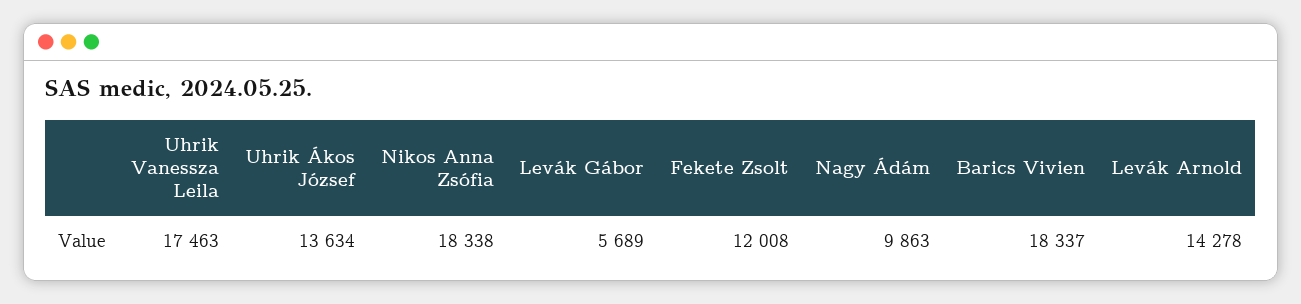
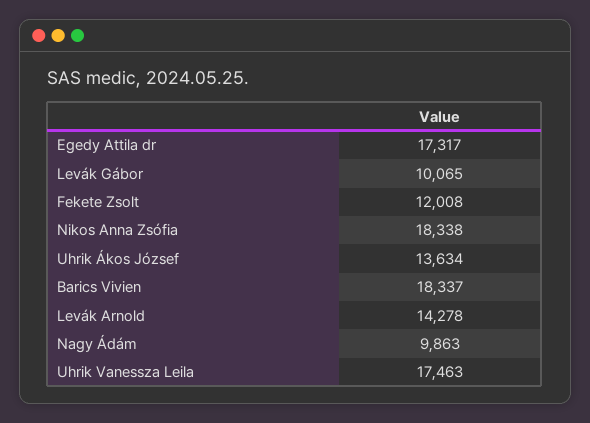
  {
    "Uhrik Vanessza Leila": 17463,
    "Uhrik Ákos József": 13634,
    "Nikos Anna Zsófia": 18338,
-   "Levák Gábor": 5689,
+   "Levák Gábor": 10065,
    "Fekete Zsolt": 12008,
    "Nagy Ádám": 9863,
    "Barics Vivien": 18337,
-   "Levák Arnold": 14278
+   "Levák Arnold": 14278,
+   "Egedy Attila dr": 17317
  }

